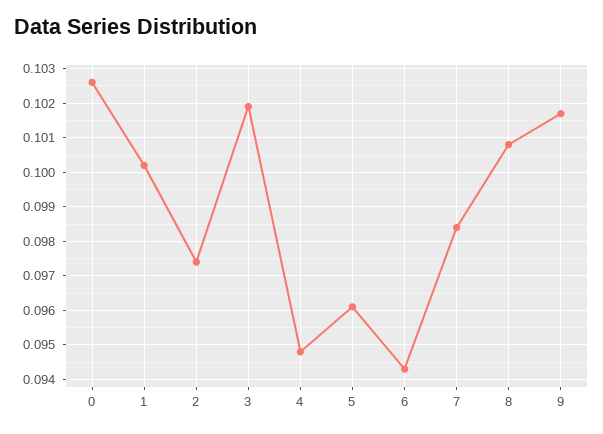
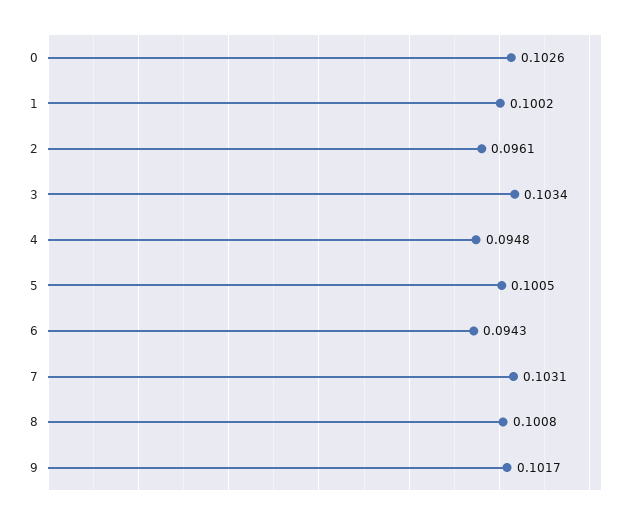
  {
    "0": 0.1026,
    "1": 0.1002,
-   "2": 0.0975,
+   "2": 0.0961,
-   "3": 0.102,
+   "3": 0.1034,
    "4": 0.0948,
-   "5": 0.096,
+   "5": 0.1005,
    "6": 0.0943,
-   "7": 0.0985,
+   "7": 0.1031,
    "8": 0.1008,
    "9": 0.1017
  }

